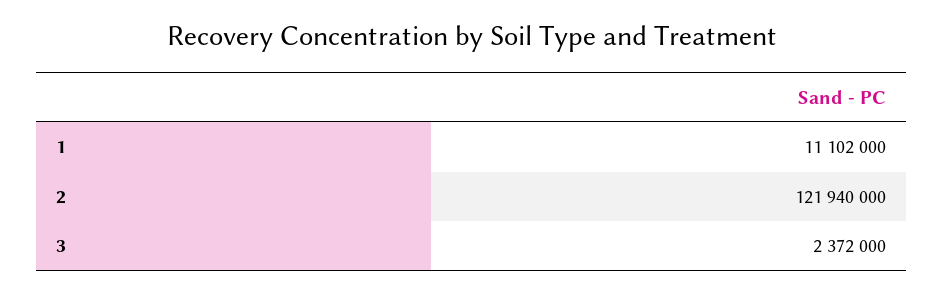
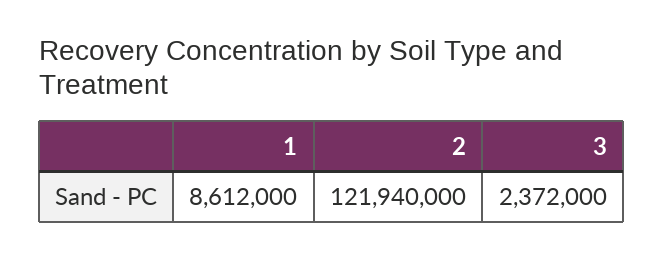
  {
-   "1": 11102000,
+   "1": 8612000,
    "2": 121940000,
    "3": 2372000
  }

